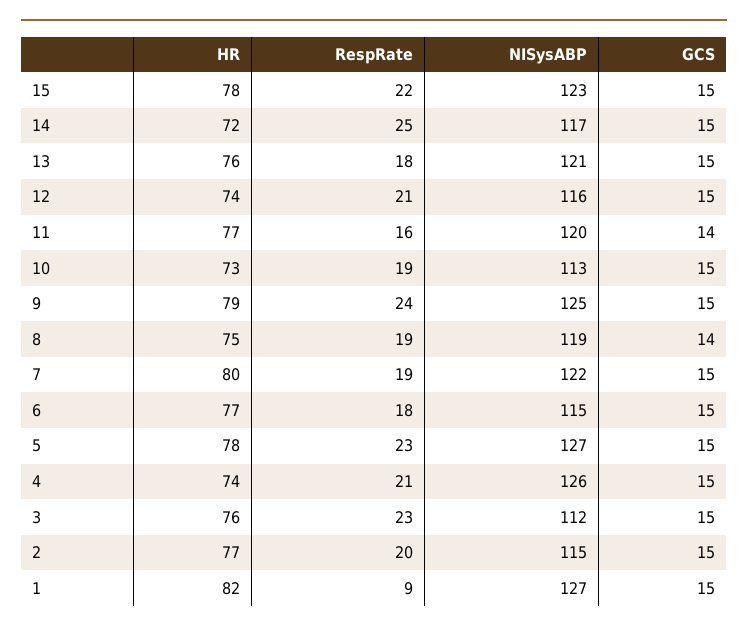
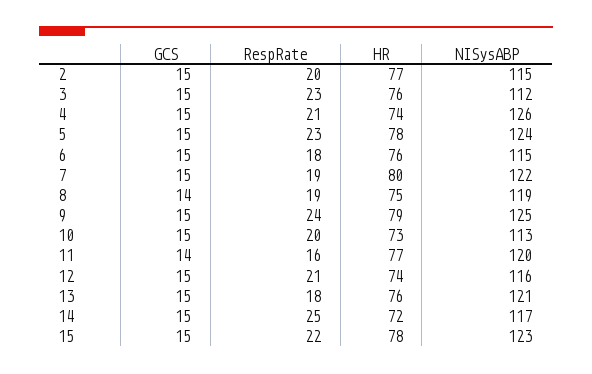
  {
    "HR": {
      "15": 78,
      "14": 72,
      "13": 76,
      "12": 74,
      "11": 77,
      "10": 73,
      "9": 79,
      "8": 75,
      "7": 80,
-     "6": 77,
+     "6": 76,
      "5": 78,
      "4": 74,
      "3": 76,
-     "2": 77,
+     "2": 77
-     "1": 82
    },
    "RespRate": {
      "15": 22,
      "14": 25,
      "13": 18,
      "12": 21,
      "11": 16,
-     "10": 19,
+     "10": 20,
      "9": 24,
      "8": 19,
      "7": 19,
      "6": 18,
      "5": 23,
      "4": 21,
      "3": 23,
-     "2": 20,
+     "2": 20
-     "1": 9
    },
    "NISysABP": {
      "15": 123,
      "14": 117,
      "13": 121,
      "12": 116,
      "11": 120,
      "10": 113,
      "9": 125,
      "8": 119,
      "7": 122,
      "6": 115,
-     "5": 127,
+     "5": 124,
      "4": 126,
      "3": 112,
-     "2": 115,
+     "2": 115
-     "1": 127
    },
    "GCS": {
      "15": 15,
      "14": 15,
      "13": 15,
      "12": 15,
      "11": 14,
      "10": 15,
      "9": 15,
      "8": 14,
      "7": 15,
      "6": 15,
      "5": 15,
      "4": 15,
      "3": 15,
-     "2": 15,
+     "2": 15
-     "1": 15
    }
  }

